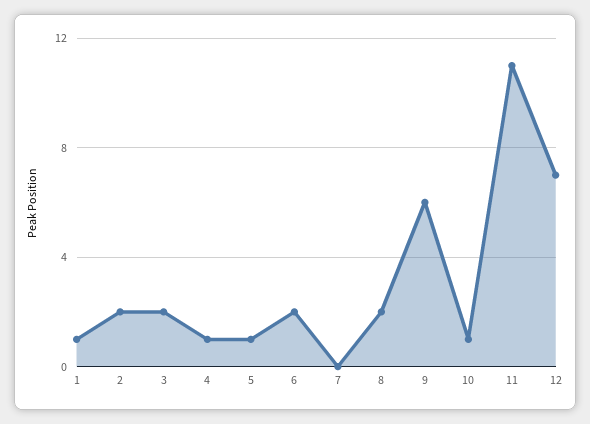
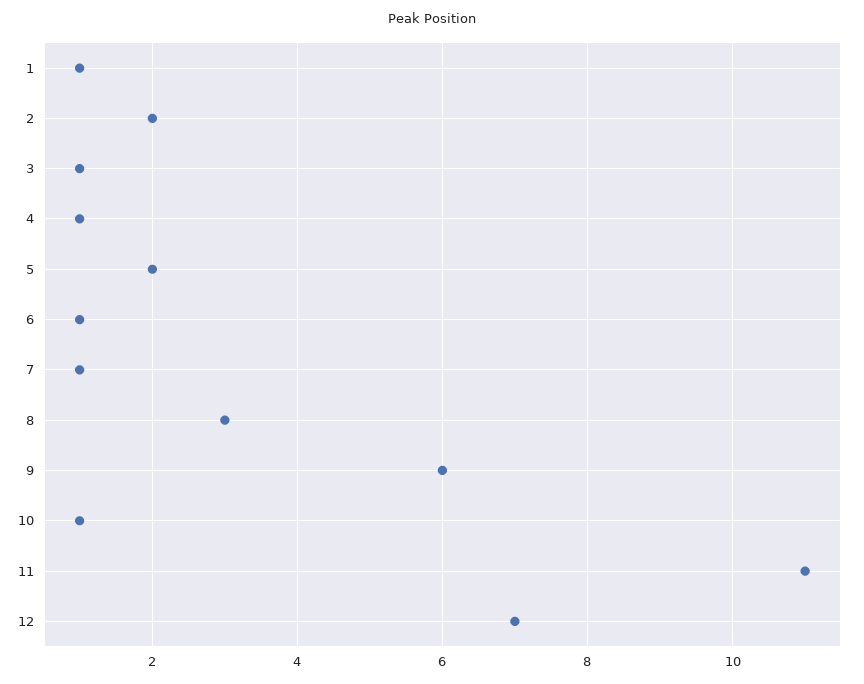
  {
    "1": 1,
    "2": 2,
-   "3": 2,
+   "3": 1,
    "4": 1,
-   "5": 1,
+   "5": 2,
-   "6": 2,
+   "6": 1,
-   "7": 0,
+   "7": 1,
-   "8": 2,
+   "8": 3,
    "9": 6,
    "10": 1,
    "11": 11,
    "12": 7
  }

